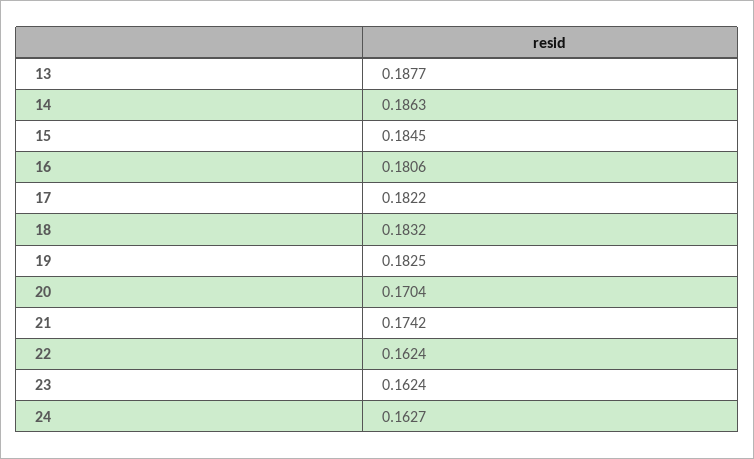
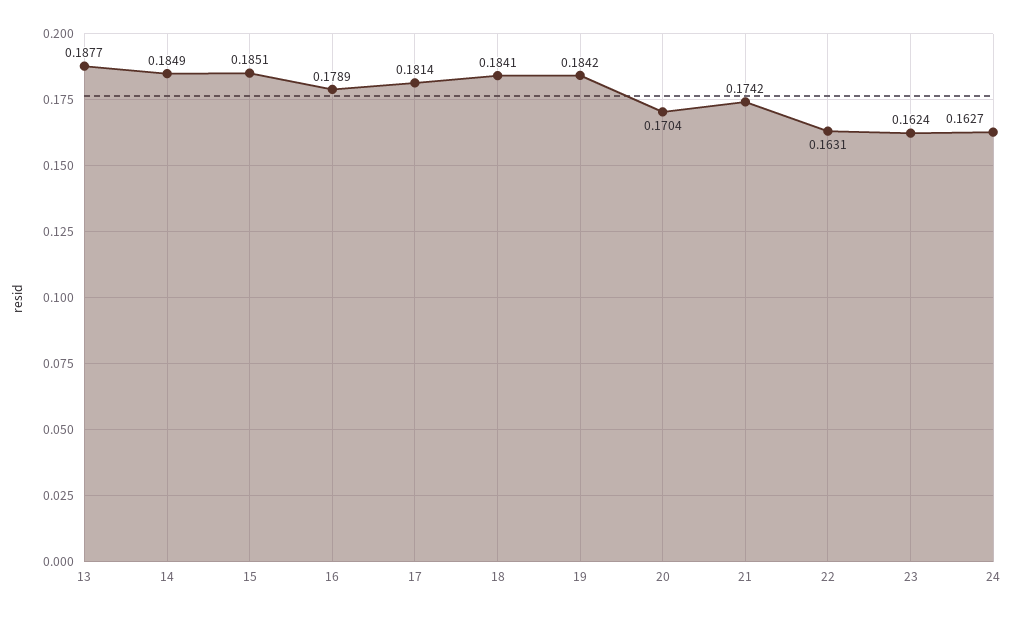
  {
    "13": 0.1877,
-   "14": 0.1863,
+   "14": 0.1849,
-   "15": 0.1845,
+   "15": 0.1851,
-   "16": 0.1806,
+   "16": 0.1789,
-   "17": 0.1822,
+   "17": 0.1814,
-   "18": 0.1832,
+   "18": 0.1841,
-   "19": 0.1825,
+   "19": 0.1842,
    "20": 0.1704,
    "21": 0.1742,
-   "22": 0.1624,
+   "22": 0.1631,
    "23": 0.1624,
    "24": 0.1627
  }

